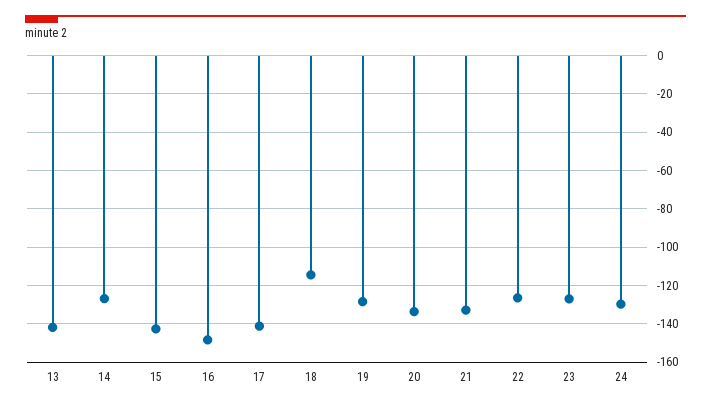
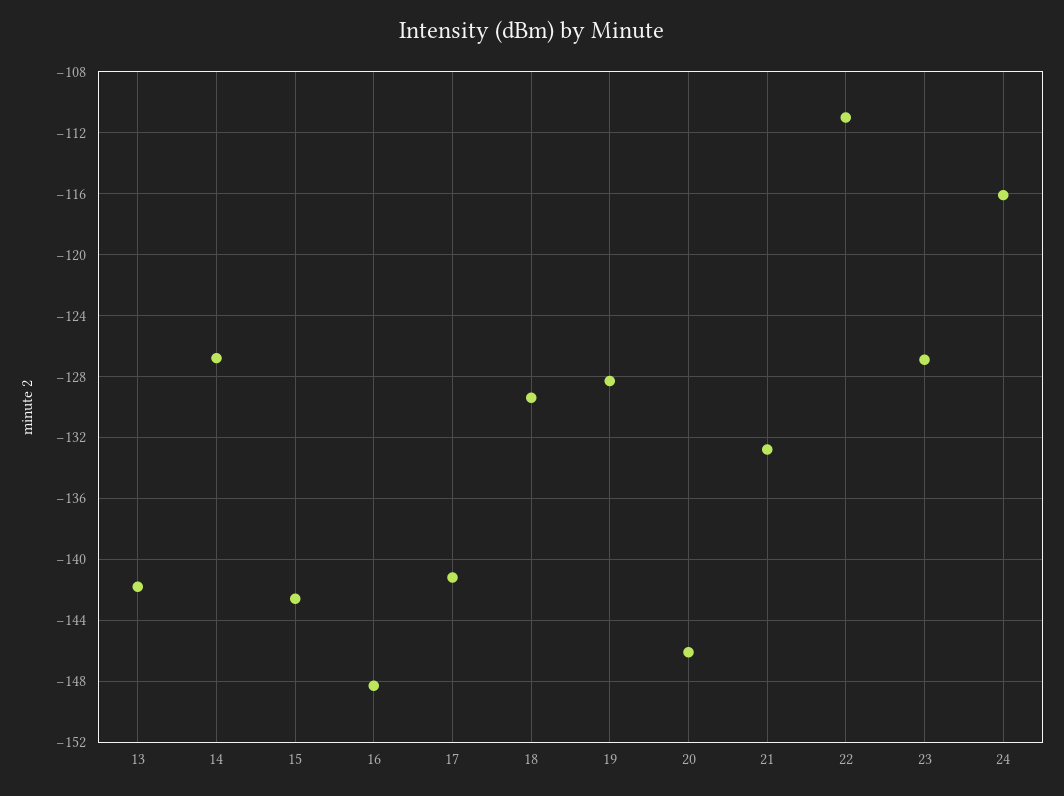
  {
    "13": -142,
    "14": -127,
    "15": -142.5,
    "16": -148.5,
    "17": -141,
-   "18": -115,
+   "18": -129.5,
    "19": -128.5,
-   "20": -135,
+   "20": -146,
    "21": -133,
-   "22": -125,
+   "22": -111,
    "23": -127,
-   "24": -130
+   "24": -116
  }

